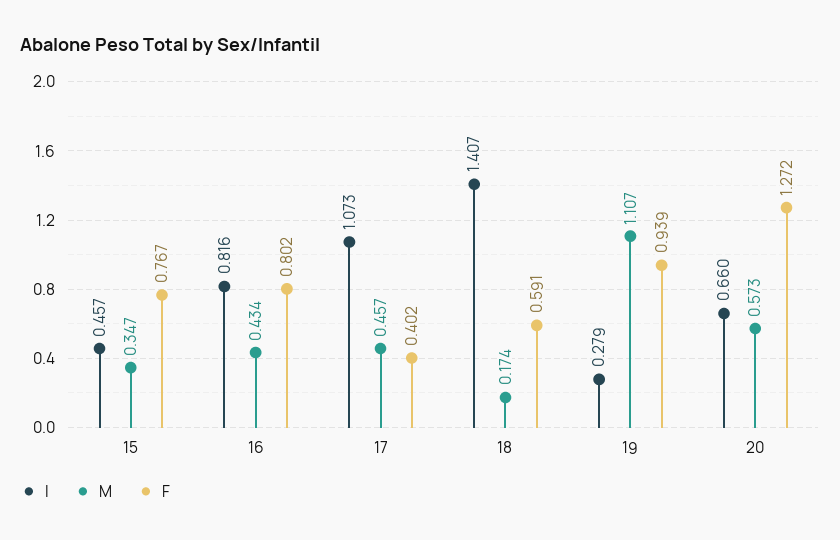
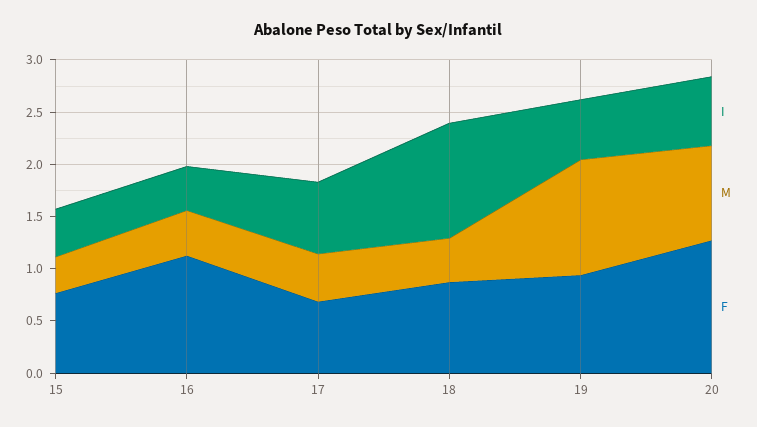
  {
    "I": {
      "15": 0.457,
-     "16": 0.816,
+     "16": 0.4,
-     "17": 1.073,
+     "17": 0.7,
-     "18": 1.407,
+     "18": 1.1,
-     "19": 0.279,
+     "19": 0.6,
      "20": 0.66
    },
    "M": {
      "15": 0.347,
      "16": 0.434,
      "17": 0.457,
-     "18": 0.174,
+     "18": 0.4,
      "19": 1.107,
-     "20": 0.573
+     "20": 0.9
    },
    "F": {
      "15": 0.767,
-     "16": 0.802,
+     "16": 1.1,
-     "17": 0.402,
+     "17": 0.7,
-     "18": 0.591,
+     "18": 0.9,
      "19": 0.939,
      "20": 1.272
    }
  }

